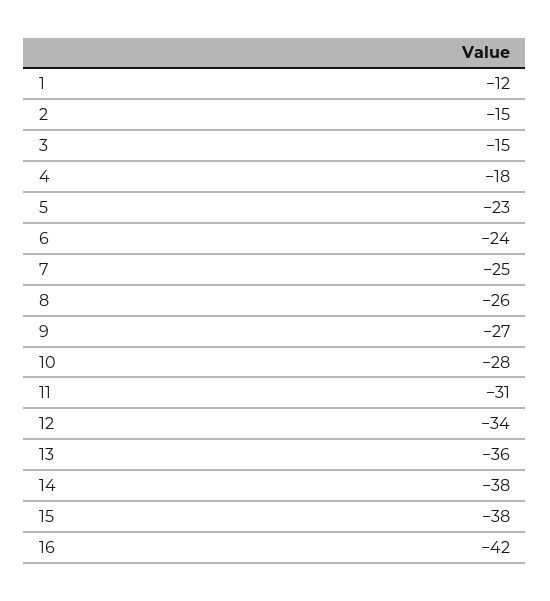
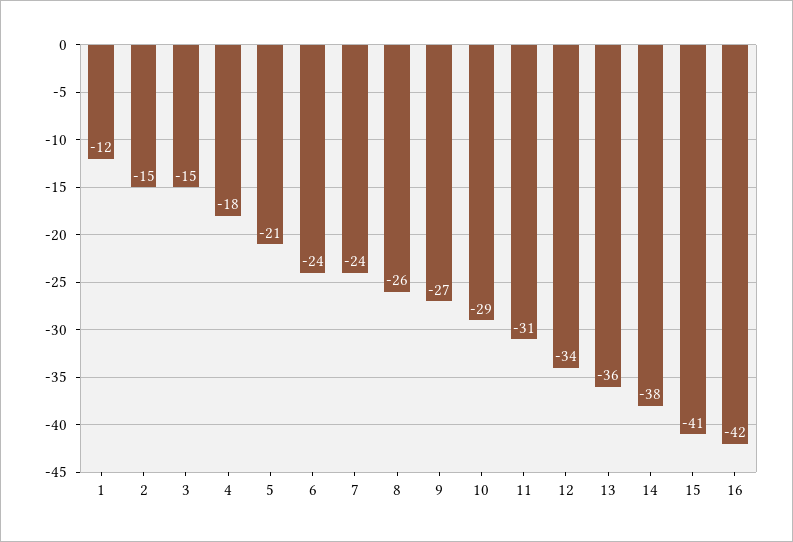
  {
    "1": -12,
    "2": -15,
    "3": -15,
    "4": -18,
-   "5": -23,
+   "5": -21,
    "6": -24,
-   "7": -25,
+   "7": -24,
    "8": -26,
    "9": -27,
-   "10": -28,
+   "10": -29,
    "11": -31,
    "12": -34,
    "13": -36,
    "14": -38,
-   "15": -38,
+   "15": -41,
    "16": -42
  }

